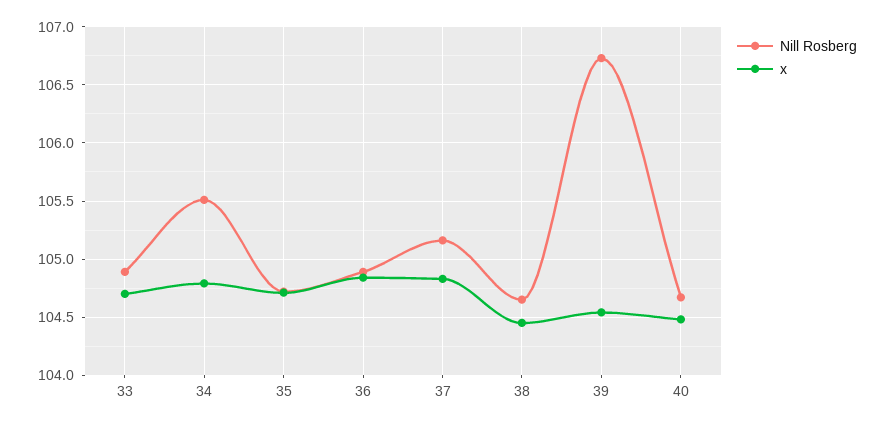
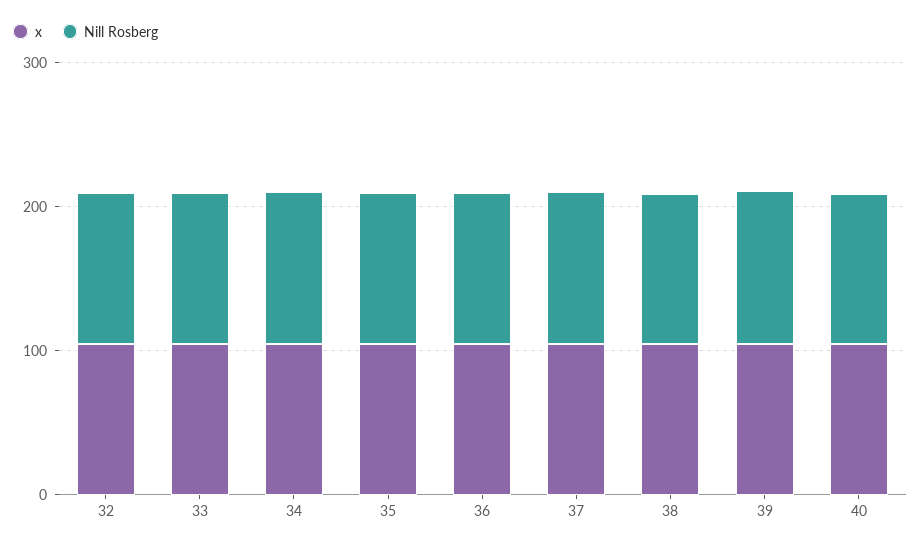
  {
    "Nill Rosberg": {
      "33": 104.9,
      "34": 105.5,
      "35": 104.7,
      "36": 104.9,
      "37": 105.2,
      "38": 104.7,
      "39": 106.7,
-     "40": 104.7
+     "40": 104.7,
+     "32": 100
    },
    "x": {
      "33": 104.7,
      "34": 104.8,
      "35": 104.7,
      "36": 104.8,
      "37": 104.8,
      "38": 104.5,
      "39": 104.5,
-     "40": 104.5
+     "40": 104.5,
+     "32": 100
    }
  }

